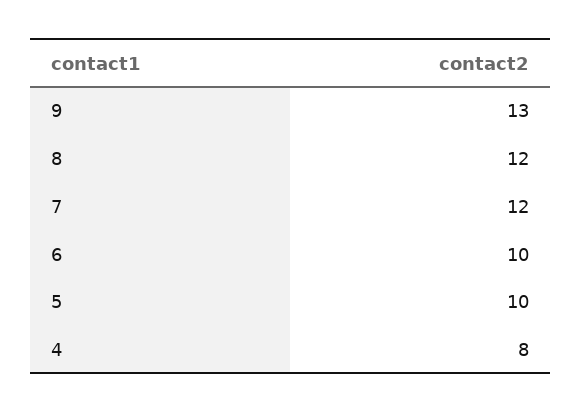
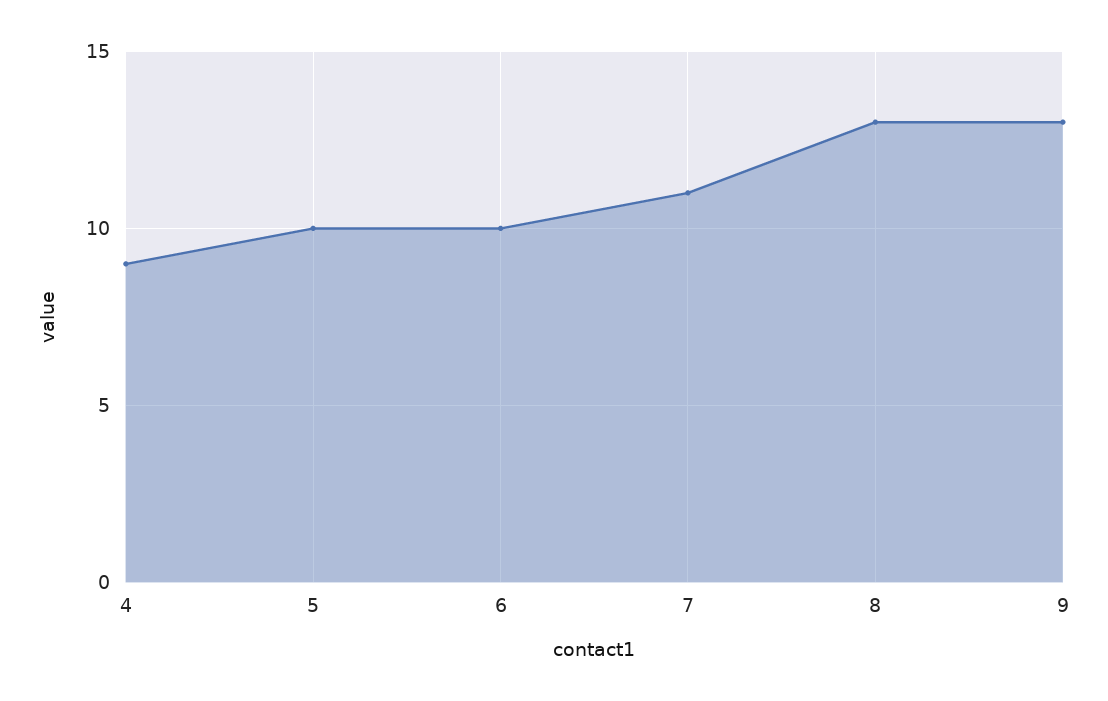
  {
    "9": 13,
-   "8": 12,
+   "8": 13,
-   "7": 12,
+   "7": 11,
    "6": 10,
    "5": 10,
-   "4": 8
+   "4": 9
  }

